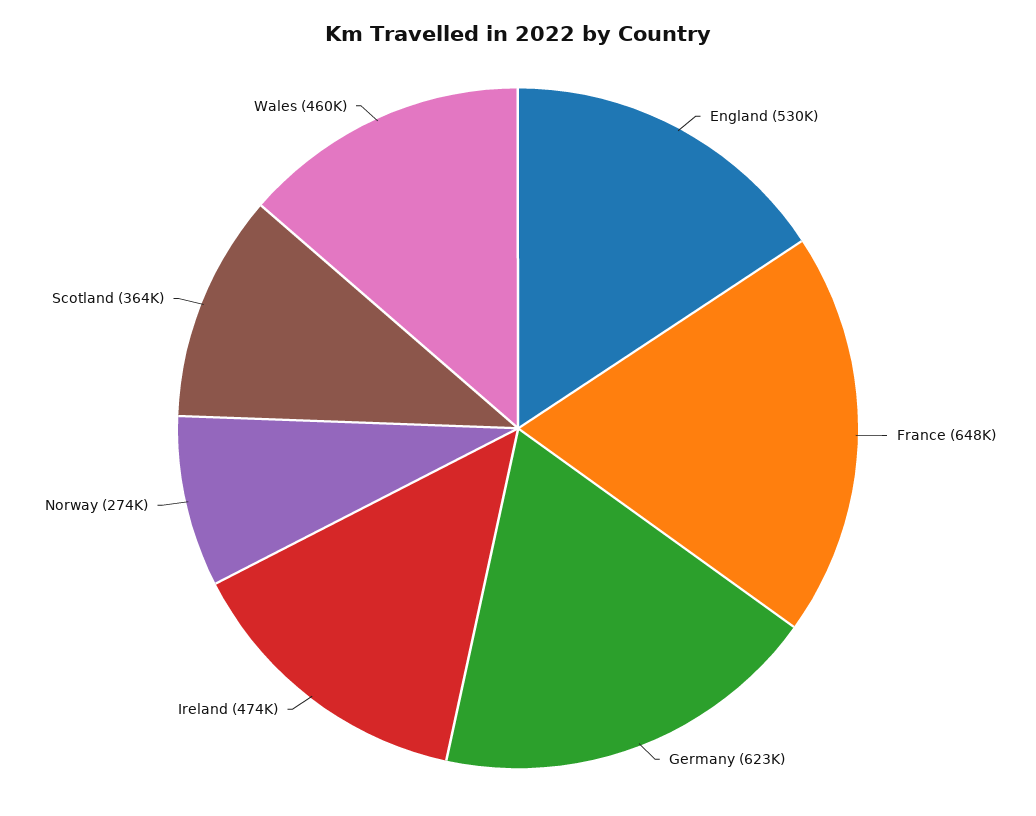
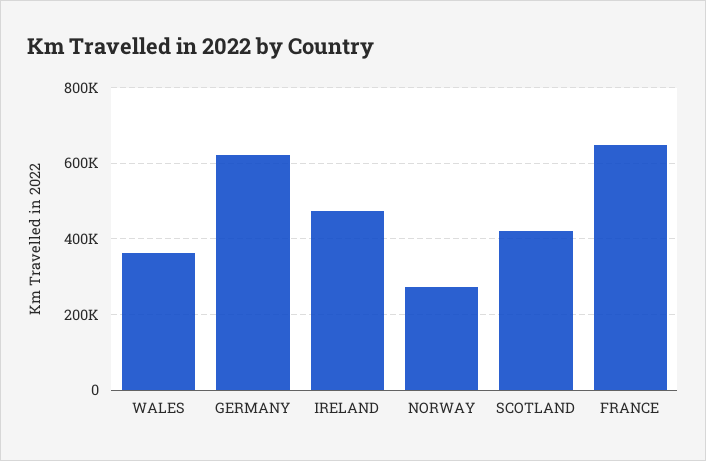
  {
-   "England": 530000,
    "France": 648000,
    "Germany": 623000,
    "Ireland": 474000,
    "Norway": 274000,
-   "Scotland": 364000,
+   "Scotland": 420000,
-   "Wales": 460000
+   "Wales": 360000
  }

